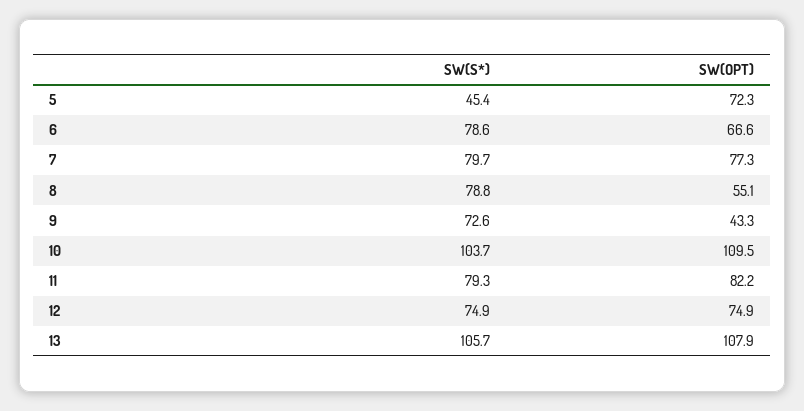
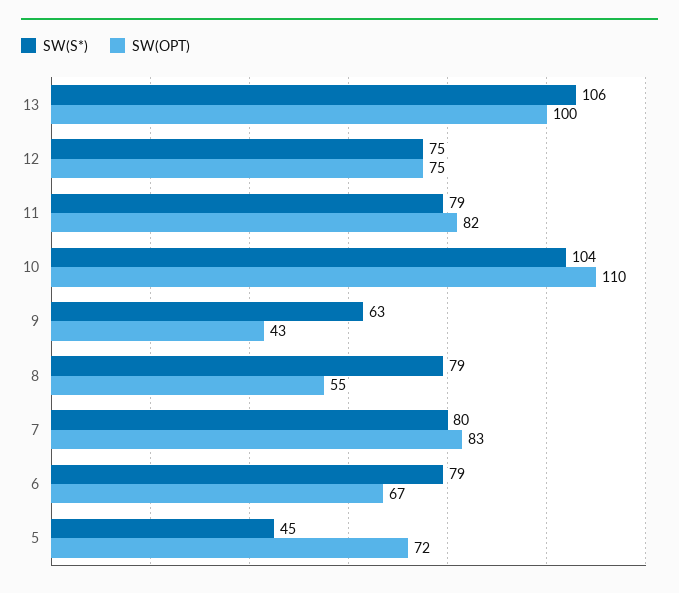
  {
    "SW(S*)": {
      "5": 45.4,
      "6": 78.6,
      "7": 79.7,
      "8": 78.8,
-     "9": 72.6,
+     "9": 63,
      "10": 103.7,
      "11": 79.3,
      "12": 74.9,
      "13": 105.7
    },
    "SW(OPT)": {
      "5": 72.3,
      "6": 66.6,
-     "7": 77.3,
+     "7": 83,
      "8": 55.1,
      "9": 43.3,
      "10": 109.5,
      "11": 82.2,
      "12": 74.9,
-     "13": 107.9
+     "13": 100
    }
  }

